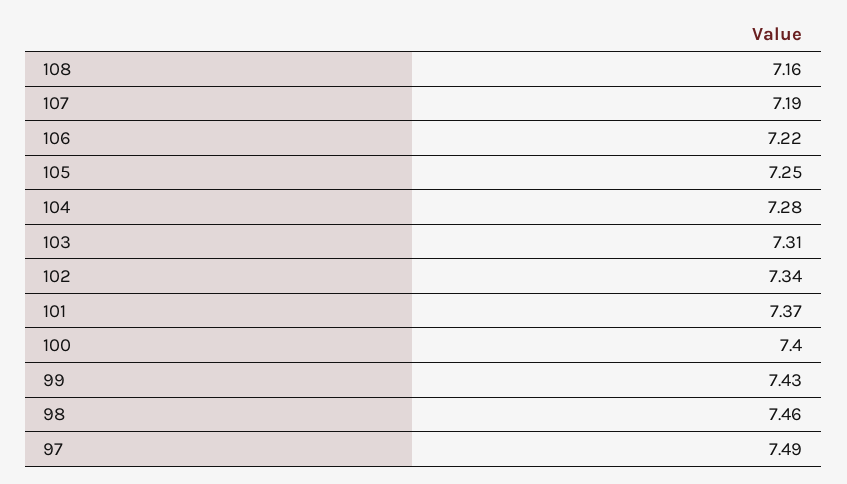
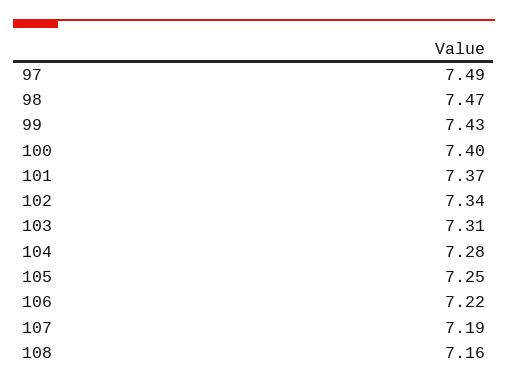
  {
    "108": 7.16,
    "107": 7.19,
    "106": 7.22,
    "105": 7.25,
    "104": 7.28,
    "103": 7.31,
    "102": 7.34,
    "101": 7.37,
    "100": 7.4,
    "99": 7.43,
-   "98": 7.46,
+   "98": 7.47,
    "97": 7.49
  }

